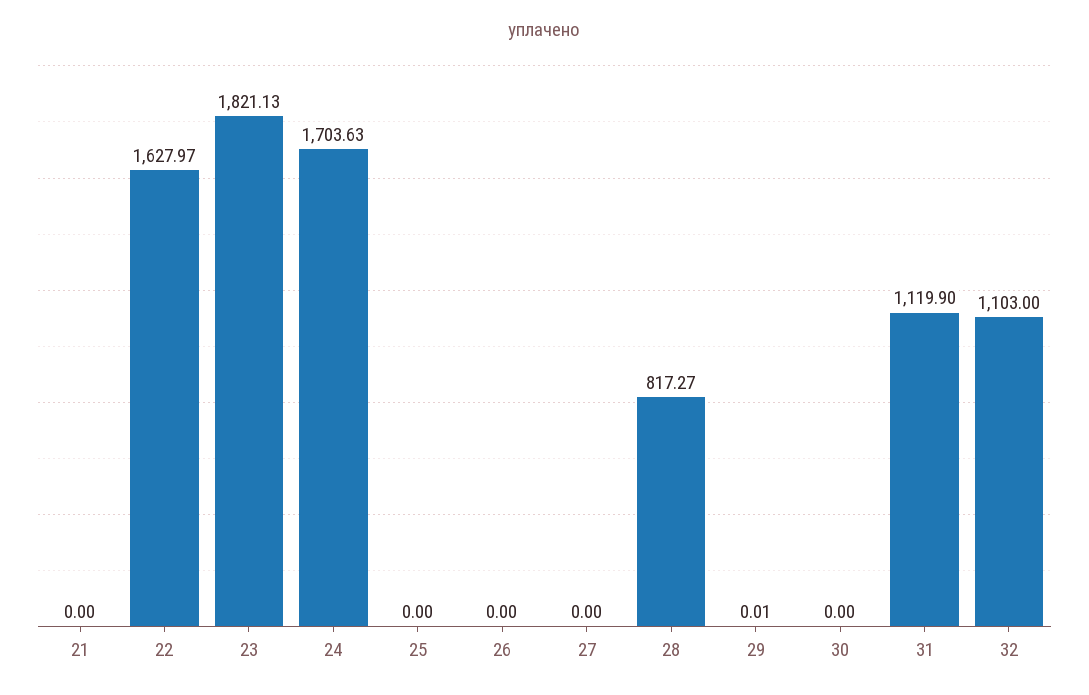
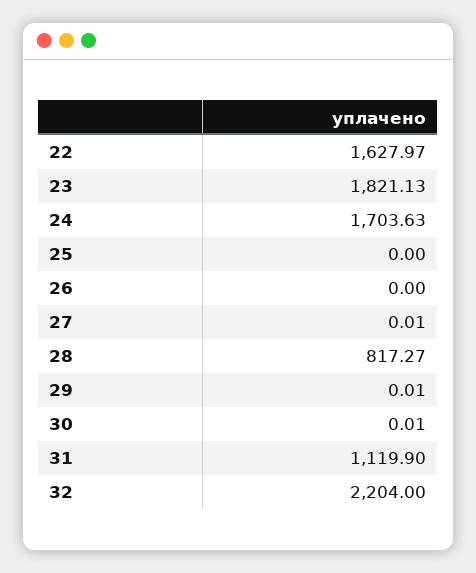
  {
-   "21": 0,
    "22": 1627.97,
    "23": 1821.13,
    "24": 1703.63,
    "25": 0,
    "26": 0,
-   "27": 0,
+   "27": 0.01,
    "28": 817.27,
    "29": 0.01,
-   "30": 0,
+   "30": 0.01,
    "31": 1119.9,
-   "32": 1103
+   "32": 2204
  }

